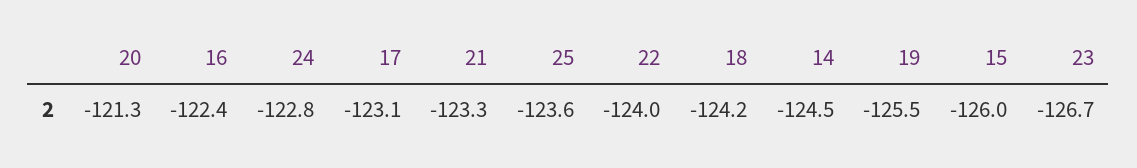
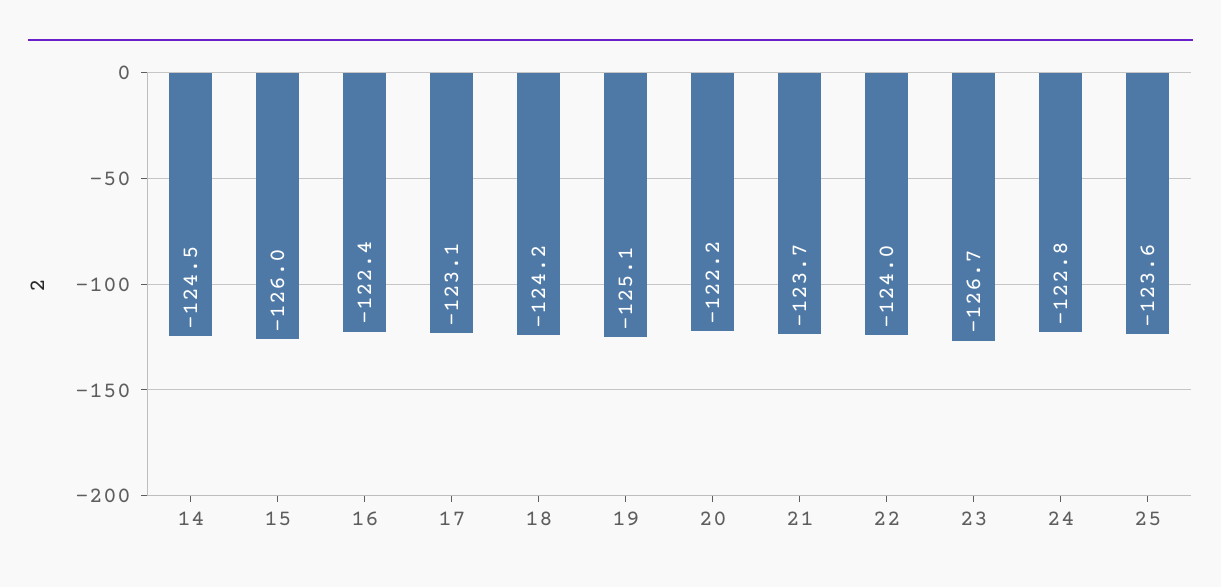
  {
-   "20": -121.3,
+   "20": -122.2,
    "16": -122.4,
    "24": -122.8,
    "17": -123.1,
-   "21": -123.3,
+   "21": -123.7,
    "25": -123.6,
    "22": -124,
    "18": -124.2,
    "14": -124.5,
-   "19": -125.5,
+   "19": -125.1,
    "15": -126,
    "23": -126.7
  }

